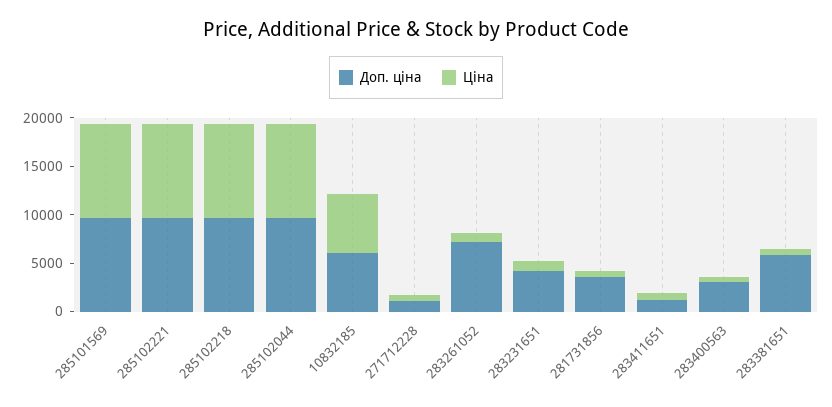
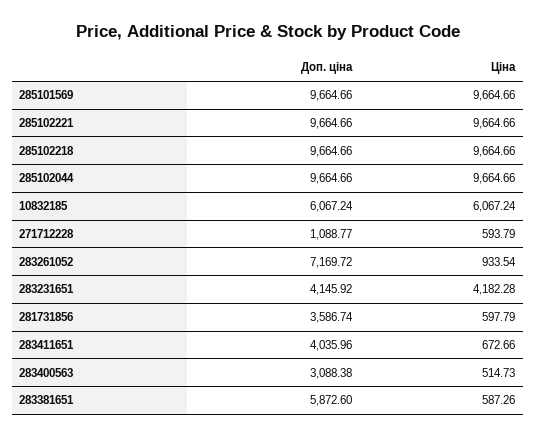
  {
    "Доп. ціна": {
      "285101569": 9664.66,
      "285102221": 9664.66,
      "285102218": 9664.66,
      "285102044": 9664.66,
      "10832185": 6067.24,
      "271712228": 1088.77,
      "283261052": 7169.72,
      "283231651": 4145.92,
      "281731856": 3586.74,
-     "283411651": 1000,
+     "283411651": 4035.96,
      "283400563": 3088.38,
      "283381651": 5872.6
    },
    "Ціна": {
      "285101569": 9664.66,
      "285102221": 9664.66,
      "285102218": 9664.66,
      "285102044": 9664.66,
      "10832185": 6067.24,
      "271712228": 593.79,
      "283261052": 933.54,
-     "283231651": 1000,
+     "283231651": 4182.28,
      "281731856": 597.79,
      "283411651": 672.66,
      "283400563": 514.73,
      "283381651": 587.26
    }
  }

